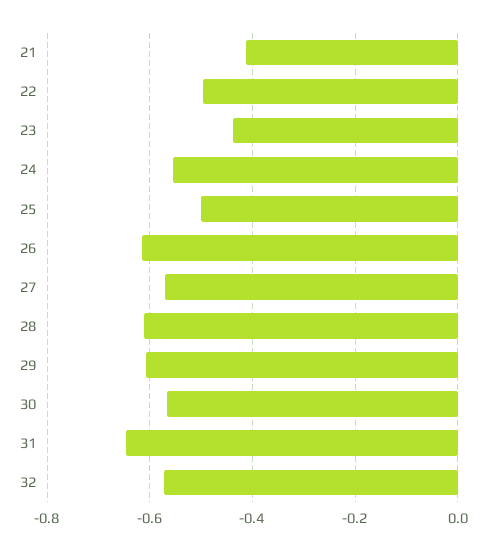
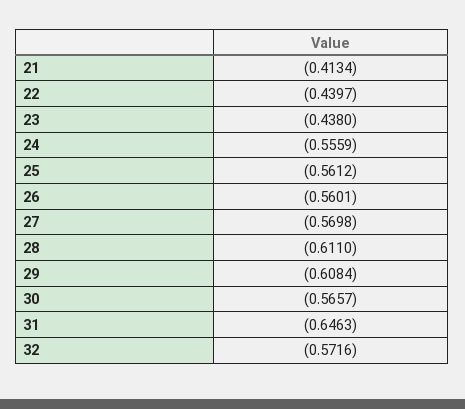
  {
    "21": -0.4134,
-   "22": -0.5,
+   "22": -0.4397,
    "23": -0.438,
    "24": -0.5559,
-   "25": -0.5,
+   "25": -0.5612,
-   "26": -0.62,
+   "26": -0.5601,
    "27": -0.5698,
    "28": -0.611,
    "29": -0.6084,
    "30": -0.5657,
    "31": -0.6463,
    "32": -0.5716
  }

